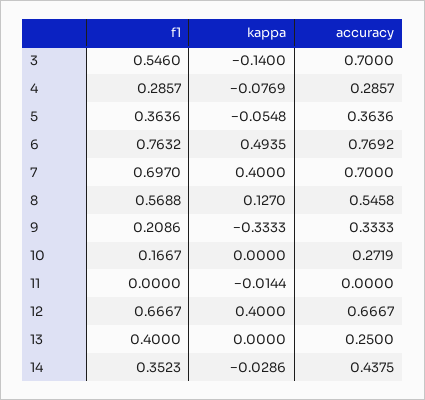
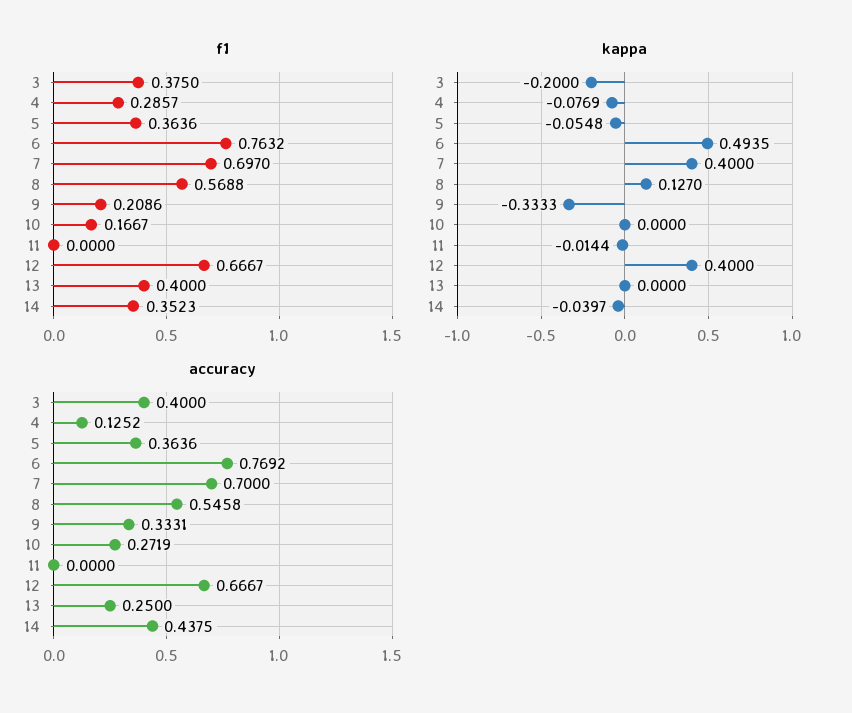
  {
    "f1": {
-     "3": 0.546,
+     "3": 0.375,
      "4": 0.2857,
      "5": 0.3636,
      "6": 0.7632,
      "7": 0.697,
      "8": 0.5688,
      "9": 0.2086,
      "10": 0.1667,
      "11": 0,
      "12": 0.6667,
      "13": 0.4,
      "14": 0.3523
    },
    "kappa": {
-     "3": -0.14,
+     "3": -0.2,
      "4": -0.0769,
      "5": -0.0548,
      "6": 0.4935,
      "7": 0.4,
      "8": 0.127,
      "9": -0.3333,
      "10": 0,
      "11": -0.0144,
      "12": 0.4,
      "13": 0,
-     "14": -0.0286
+     "14": -0.0397
    },
    "accuracy": {
-     "3": 0.7,
+     "3": 0.4,
-     "4": 0.2857,
+     "4": 0.1252,
      "5": 0.3636,
      "6": 0.7692,
      "7": 0.7,
      "8": 0.5458,
-     "9": 0.3333,
+     "9": 0.3331,
      "10": 0.2719,
      "11": 0,
      "12": 0.6667,
      "13": 0.25,
      "14": 0.4375
    }
  }

